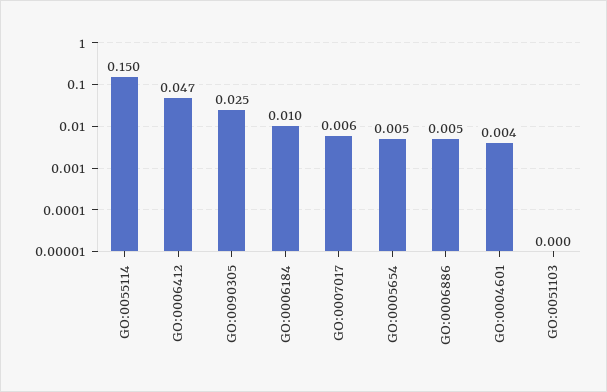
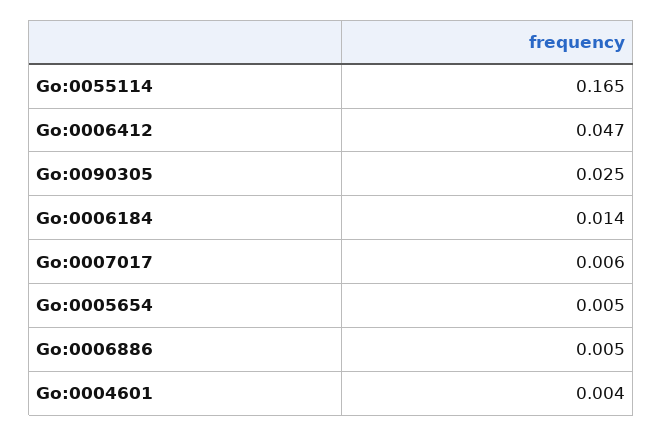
  {
-   "GO:0055114": 0.15,
+   "GO:0055114": 0.165,
    "GO:0006412": 0.047,
    "GO:0090305": 0.025,
-   "GO:0006184": 0.01,
+   "GO:0006184": 0.014,
    "GO:0007017": 0.006,
    "GO:0005654": 0.005,
    "GO:0006886": 0.005,
-   "GO:0004601": 0.004,
+   "GO:0004601": 0.004
-   "GO:0051103": 0
  }

